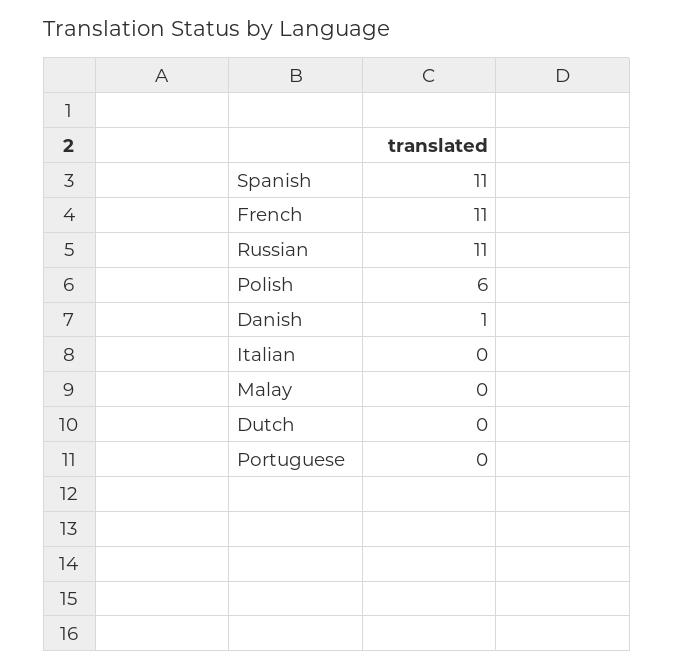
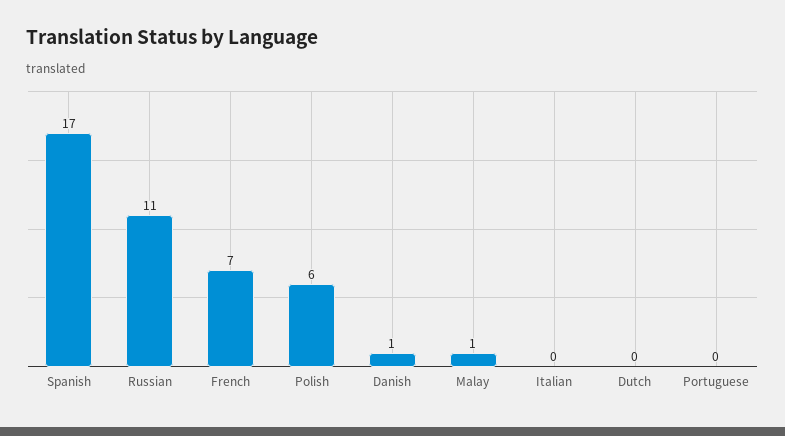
  {
-   "Spanish": 11,
+   "Spanish": 17,
-   "French": 11,
+   "French": 7,
    "Russian": 11,
    "Polish": 6,
    "Danish": 1,
    "Italian": 0,
-   "Malay": 0,
+   "Malay": 1,
    "Dutch": 0,
    "Portuguese": 0
  }

